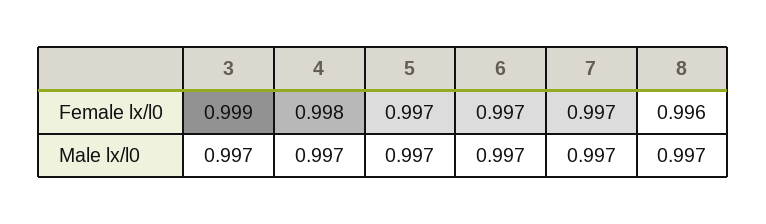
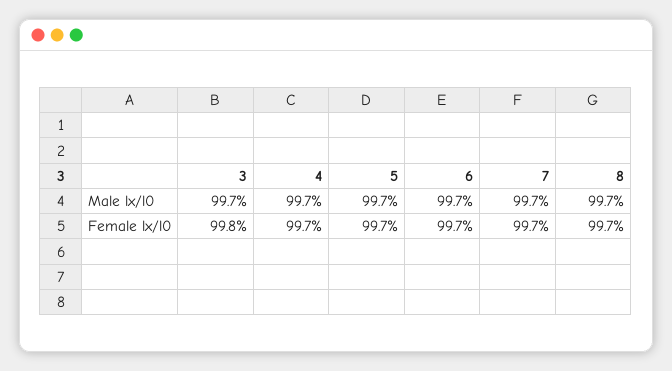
  {
    "3": {
-     "Female lx/l0": 0.999,
+     "Female lx/l0": 0.998,
      "Male lx/l0": 0.997
    },
    "4": {
-     "Female lx/l0": 0.998,
+     "Female lx/l0": 0.997,
      "Male lx/l0": 0.997
    },
    "5": {
      "Female lx/l0": 0.997,
      "Male lx/l0": 0.997
    },
    "6": {
      "Female lx/l0": 0.997,
      "Male lx/l0": 0.997
    },
    "7": {
      "Female lx/l0": 0.997,
      "Male lx/l0": 0.997
    },
    "8": {
-     "Female lx/l0": 0.996,
+     "Female lx/l0": 0.997,
      "Male lx/l0": 0.997
    }
  }

